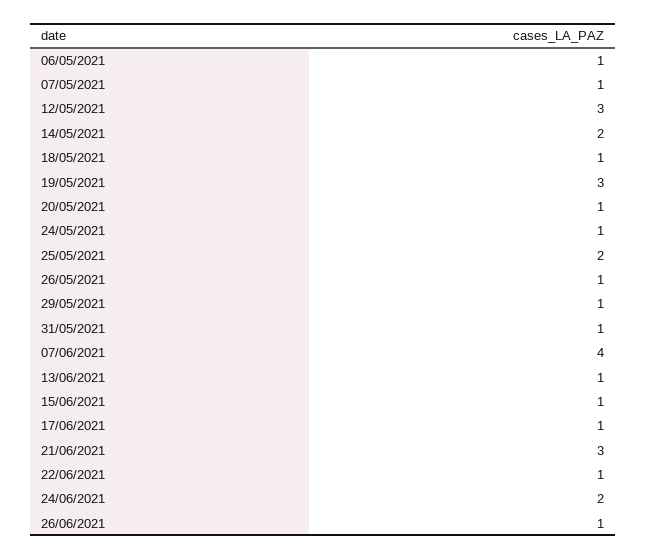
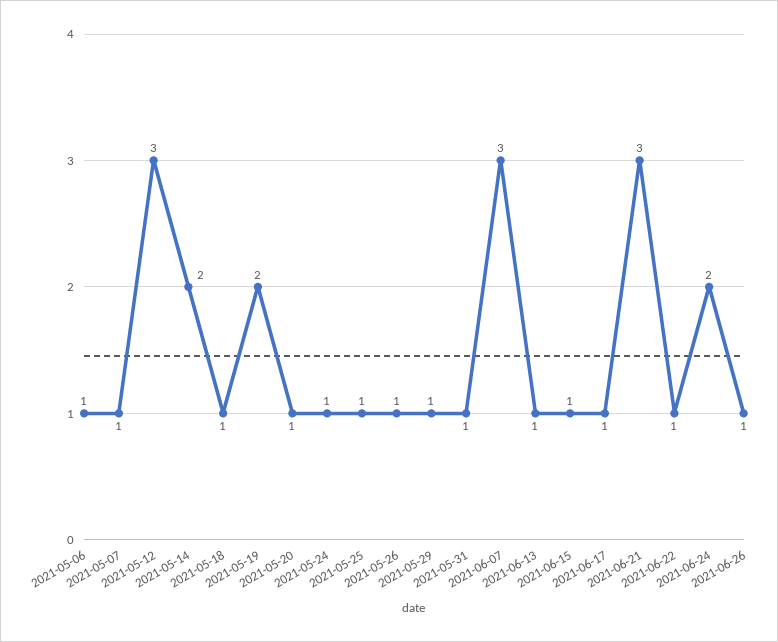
  {
    "06/05/2021": 1,
    "07/05/2021": 1,
    "12/05/2021": 3,
    "14/05/2021": 2,
    "18/05/2021": 1,
-   "19/05/2021": 3,
+   "19/05/2021": 2,
    "20/05/2021": 1,
    "24/05/2021": 1,
-   "25/05/2021": 2,
+   "25/05/2021": 1,
    "26/05/2021": 1,
    "29/05/2021": 1,
    "31/05/2021": 1,
-   "07/06/2021": 4,
+   "07/06/2021": 3,
    "13/06/2021": 1,
    "15/06/2021": 1,
    "17/06/2021": 1,
    "21/06/2021": 3,
    "22/06/2021": 1,
    "24/06/2021": 2,
    "26/06/2021": 1
  }

